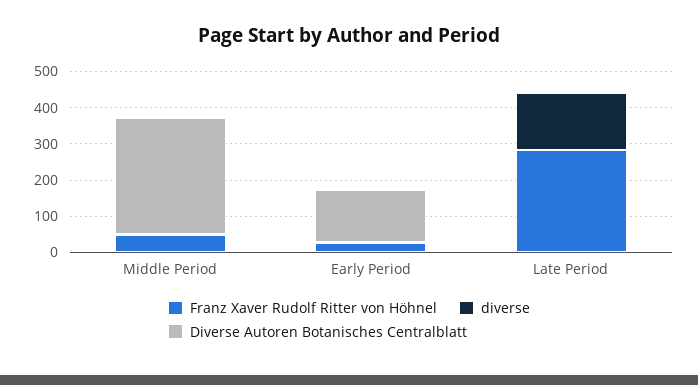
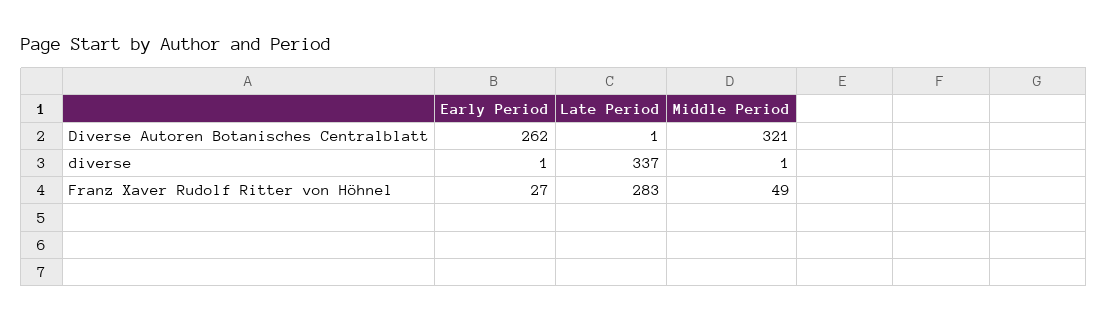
  {
    "Franz Xaver Rudolf Ritter von Höhnel": {
      "Middle Period": 49,
      "Early Period": 27,
      "Late Period": 283
    },
    "diverse": {
      "Middle Period": 1,
      "Early Period": 1,
-     "Late Period": 150
+     "Late Period": 337
    },
    "Diverse Autoren Botanisches Centralblatt": {
      "Middle Period": 321,
-     "Early Period": 150,
+     "Early Period": 262,
      "Late Period": 1
    }
  }

